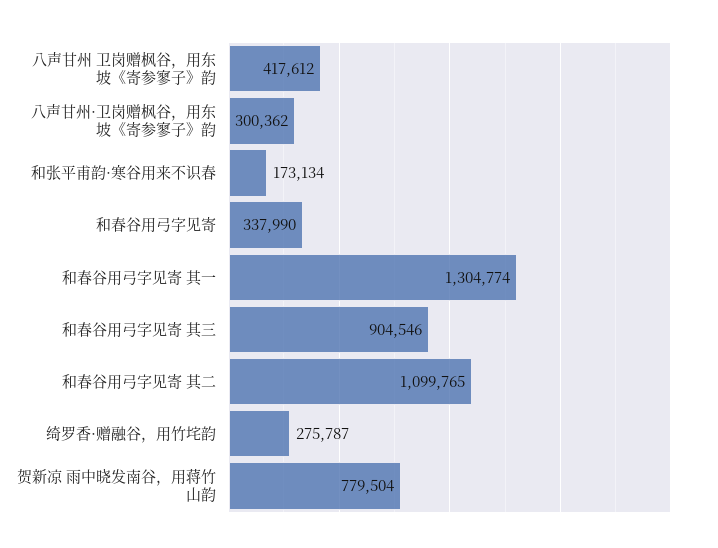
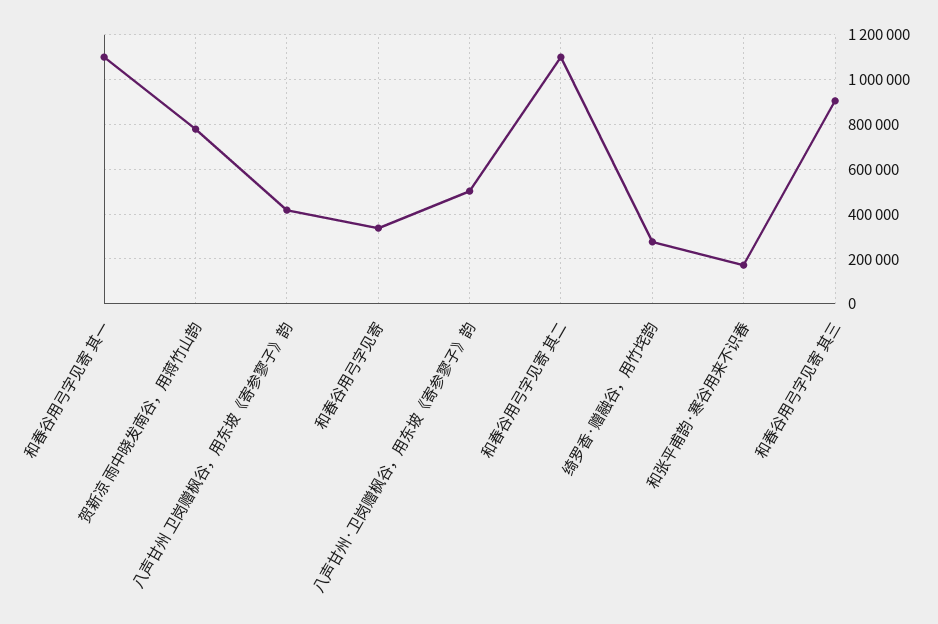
  {
    "八声甘州 卫岗赠枫谷，用东坡《寄参寥子》韵": 417612,
-   "八声甘州·卫岗赠枫谷，用东坡《寄参寥子》韵": 300362,
+   "八声甘州·卫岗赠枫谷，用东坡《寄参寥子》韵": 500000,
    "和张平甫韵·寒谷用来不识春": 173134,
    "和春谷用弓字见寄": 337990,
-   "和春谷用弓字见寄 其一": 1304774,
+   "和春谷用弓字见寄 其一": 1100000,
    "和春谷用弓字见寄 其三": 904546,
    "和春谷用弓字见寄 其二": 1099765,
    "绮罗香·赠融谷，用竹垞韵": 275787,
    "贺新凉 雨中晓发南谷，用蒋竹山韵": 779504
  }

